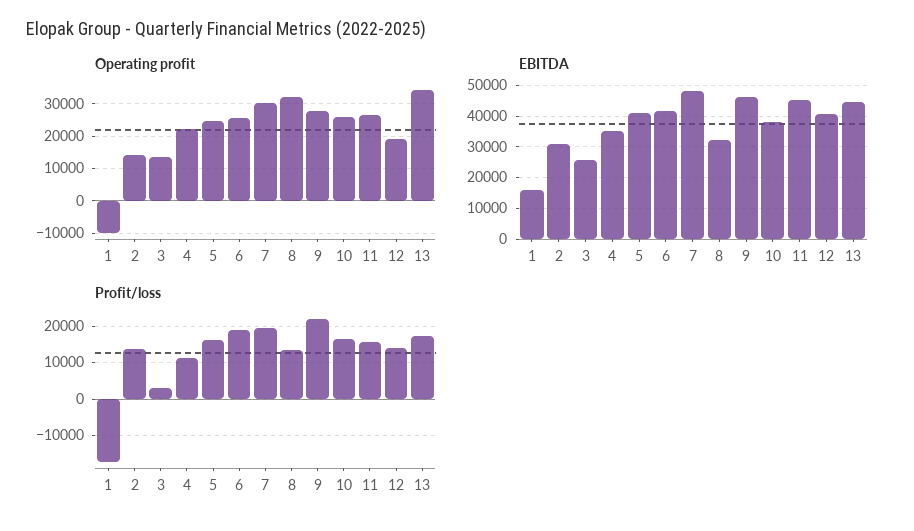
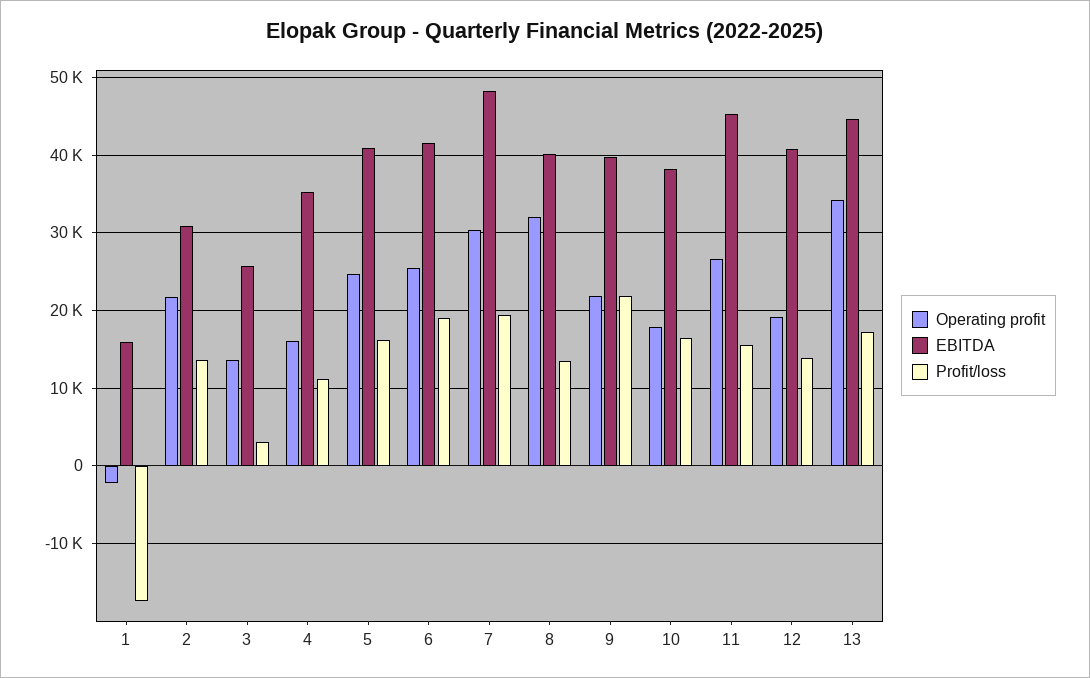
  {
    "Operating profit": {
-     "1": -10000,
+     "1": -2000,
-     "2": 14000,
+     "2": 22000,
      "3": 14000,
-     "4": 22000,
+     "4": 16000,
      "5": 25000,
      "6": 25000,
      "7": 30000,
      "8": 32000,
-     "9": 28000,
+     "9": 22000,
-     "10": 26000,
+     "10": 18000,
      "11": 27000,
      "12": 19000,
      "13": 34000
    },
    "EBITDA": {
      "1": 16000,
      "2": 31000,
      "3": 26000,
      "4": 35000,
      "5": 41000,
      "6": 42000,
      "7": 48000,
-     "8": 32000,
+     "8": 40000,
-     "9": 46000,
+     "9": 40000,
      "10": 38000,
      "11": 45000,
      "12": 41000,
      "13": 45000
    },
    "Profit/loss": {
      "1": -17000,
      "2": 14000,
      "3": 3000,
      "4": 11000,
      "5": 16000,
      "6": 19000,
      "7": 19000,
      "8": 13000,
      "9": 22000,
      "10": 17000,
      "11": 16000,
      "12": 14000,
      "13": 17000
    }
  }

